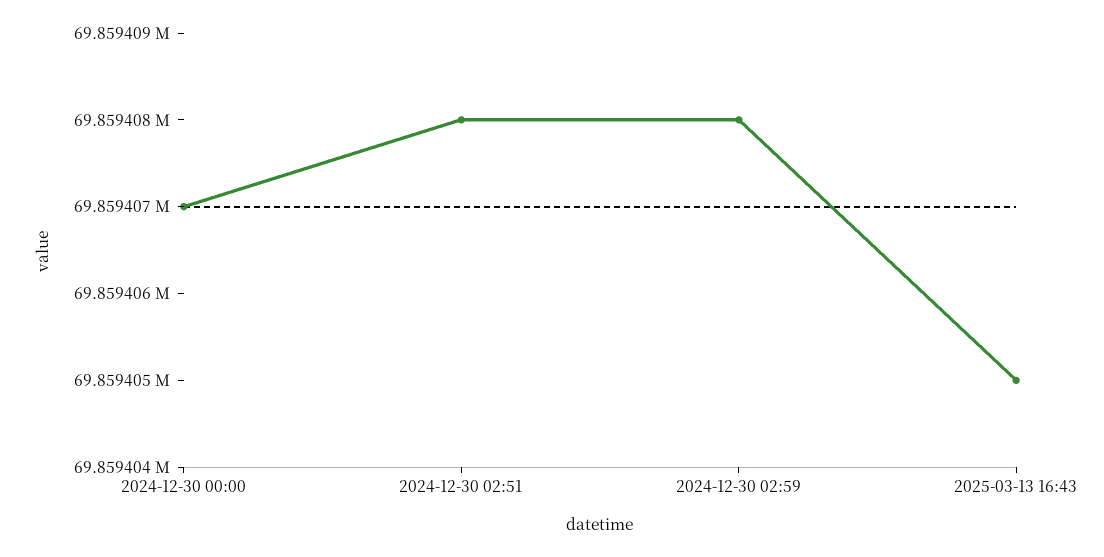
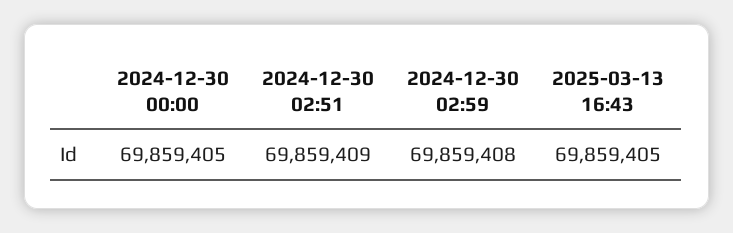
  {
-   "2024-12-30 00:00": 69859407,
+   "2024-12-30 00:00": 69859405,
-   "2024-12-30 02:51": 69859408,
+   "2024-12-30 02:51": 69859409,
    "2024-12-30 02:59": 69859408,
    "2025-03-13 16:43": 69859405
  }

